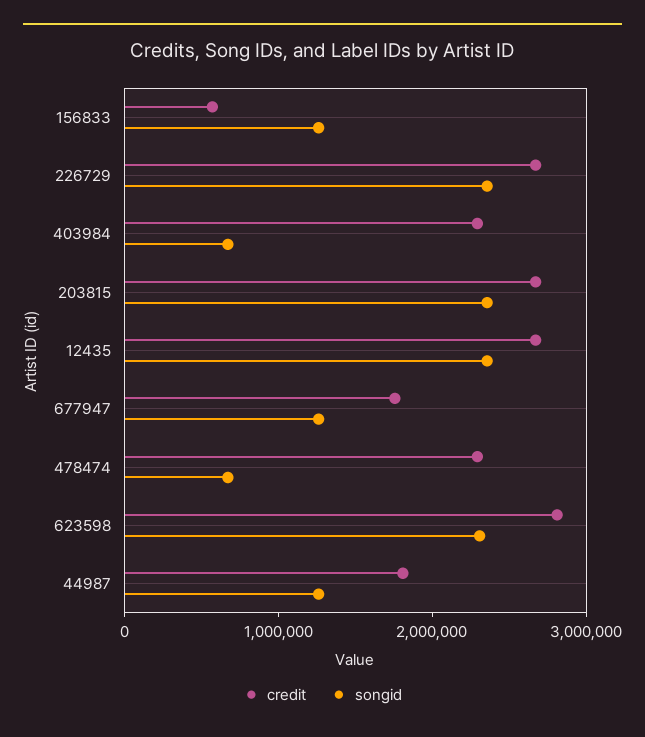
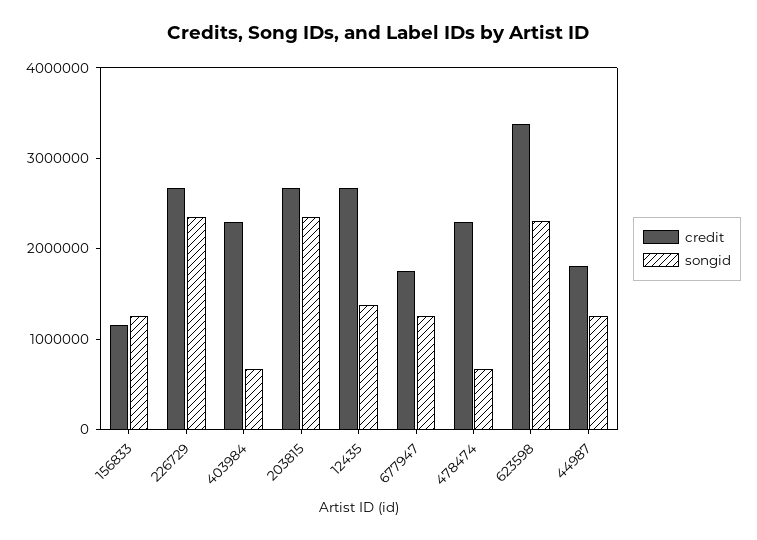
  {
    "credit": {
-     "156833": 600000,
+     "156833": 1200000,
      "226729": 2600000,
      "403984": 2200000,
      "203815": 2600000,
      "12435": 2600000,
      "677947": 1800000,
      "478474": 2200000,
-     "623598": 2800000,
+     "623598": 3400000,
      "44987": 1800000
    },
    "songid": {
      "156833": 1200000,
      "226729": 2400000,
      "403984": 600000,
      "203815": 2400000,
-     "12435": 2400000,
+     "12435": 1400000,
      "677947": 1200000,
      "478474": 600000,
      "623598": 2400000,
      "44987": 1200000
    }
  }

